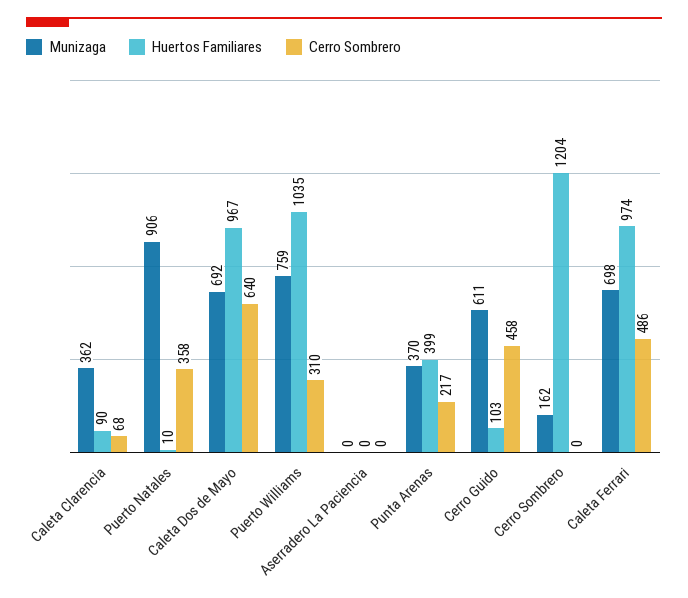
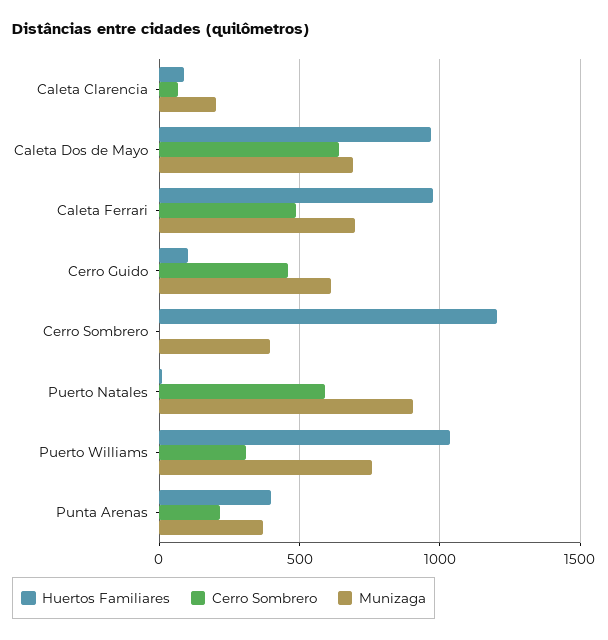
  {
    "Munizaga": {
-     "Caleta Clarencia": 362,
+     "Caleta Clarencia": 200,
      "Puerto Natales": 906,
      "Caleta Dos de Mayo": 692,
      "Puerto Williams": 759,
-     "Aserradero La Paciencia": 0,
      "Punta Arenas": 370,
      "Cerro Guido": 611,
-     "Cerro Sombrero": 162,
+     "Cerro Sombrero": 400,
      "Caleta Ferrari": 698
    },
    "Huertos Familiares": {
      "Caleta Clarencia": 90,
      "Puerto Natales": 10,
      "Caleta Dos de Mayo": 967,
      "Puerto Williams": 1035,
-     "Aserradero La Paciencia": 0,
      "Punta Arenas": 399,
      "Cerro Guido": 103,
      "Cerro Sombrero": 1204,
      "Caleta Ferrari": 974
    },
    "Cerro Sombrero": {
      "Caleta Clarencia": 68,
-     "Puerto Natales": 358,
+     "Puerto Natales": 600,
      "Caleta Dos de Mayo": 640,
      "Puerto Williams": 310,
-     "Aserradero La Paciencia": 0,
      "Punta Arenas": 217,
      "Cerro Guido": 458,
      "Cerro Sombrero": 0,
      "Caleta Ferrari": 486
    }
  }

